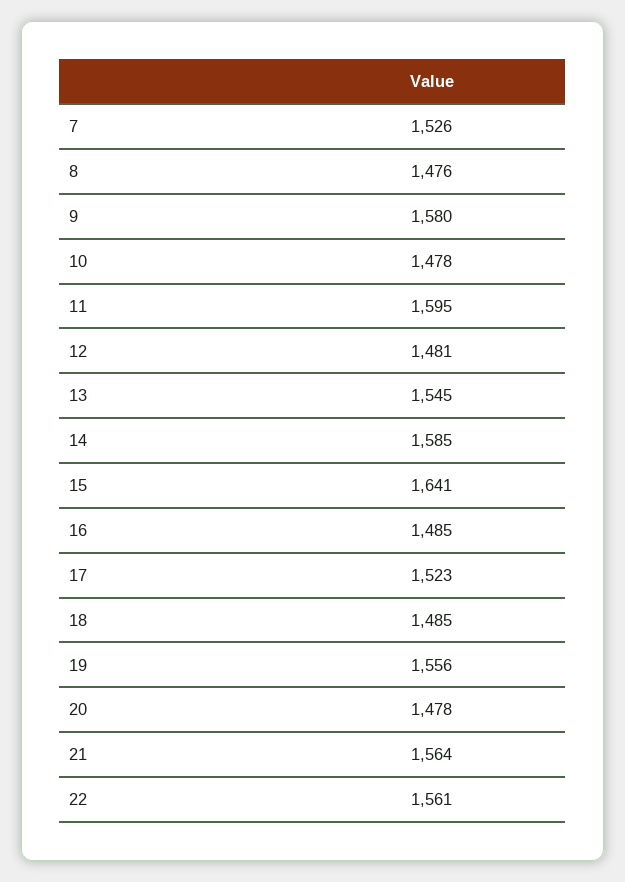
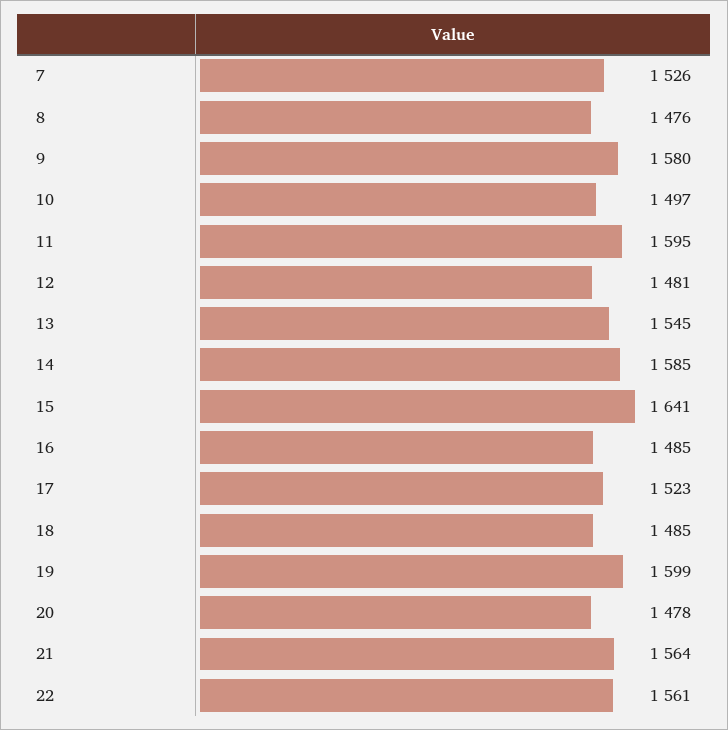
  {
    "7": 1526,
    "8": 1476,
    "9": 1580,
-   "10": 1478,
+   "10": 1497,
    "11": 1595,
    "12": 1481,
    "13": 1545,
    "14": 1585,
    "15": 1641,
    "16": 1485,
    "17": 1523,
    "18": 1485,
-   "19": 1556,
+   "19": 1599,
    "20": 1478,
    "21": 1564,
    "22": 1561
  }

